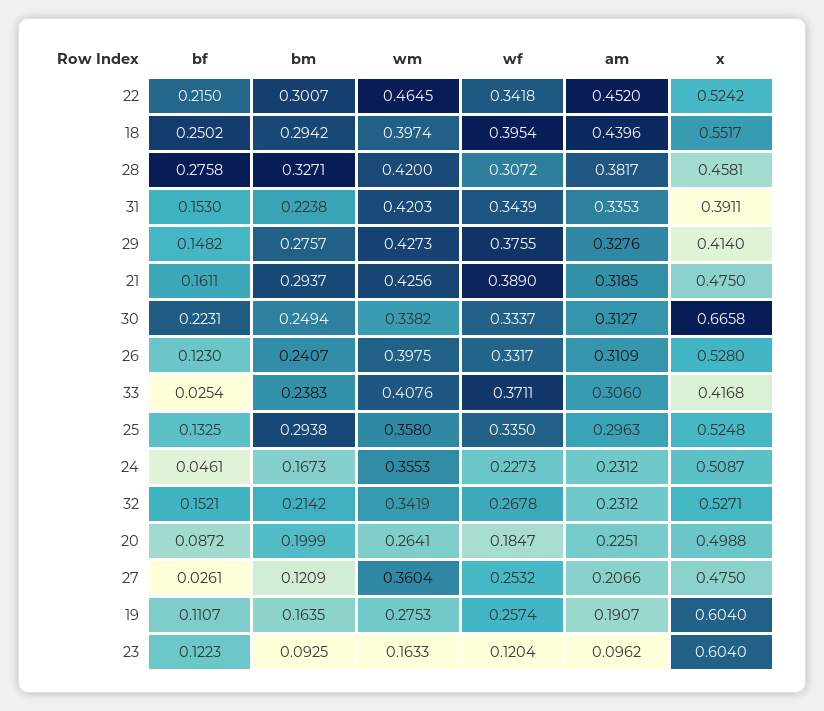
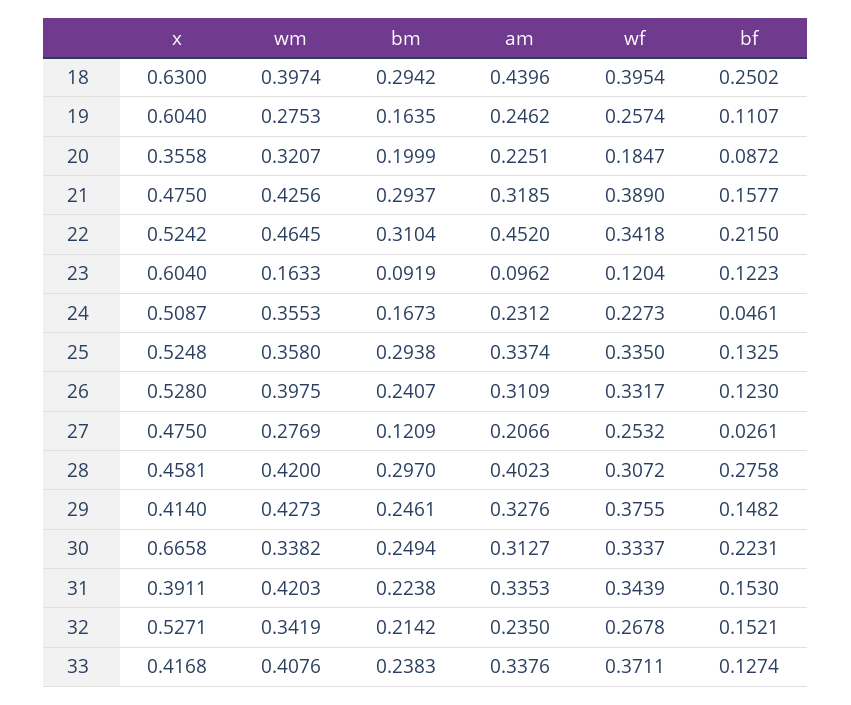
  {
    "bf": {
      "22": 0.215,
      "18": 0.2502,
      "28": 0.2758,
      "31": 0.153,
      "29": 0.1482,
-     "21": 0.1611,
+     "21": 0.1577,
      "30": 0.2231,
      "26": 0.123,
-     "33": 0.0254,
+     "33": 0.1274,
      "25": 0.1325,
      "24": 0.0461,
      "32": 0.1521,
      "20": 0.0872,
      "27": 0.0261,
      "19": 0.1107,
      "23": 0.1223
    },
    "bm": {
-     "22": 0.3007,
+     "22": 0.3104,
      "18": 0.2942,
-     "28": 0.3271,
+     "28": 0.297,
      "31": 0.2238,
-     "29": 0.2757,
+     "29": 0.2461,
      "21": 0.2937,
      "30": 0.2494,
      "26": 0.2407,
      "33": 0.2383,
      "25": 0.2938,
      "24": 0.1673,
      "32": 0.2142,
      "20": 0.1999,
      "27": 0.1209,
      "19": 0.1635,
-     "23": 0.0925
+     "23": 0.0919
    },
    "wm": {
      "22": 0.4645,
      "18": 0.3974,
      "28": 0.42,
      "31": 0.4203,
      "29": 0.4273,
      "21": 0.4256,
      "30": 0.3382,
      "26": 0.3975,
      "33": 0.4076,
      "25": 0.358,
      "24": 0.3553,
      "32": 0.3419,
-     "20": 0.2641,
+     "20": 0.3207,
-     "27": 0.3604,
+     "27": 0.2769,
      "19": 0.2753,
      "23": 0.1633
    },
    "wf": {
      "22": 0.3418,
      "18": 0.3954,
      "28": 0.3072,
      "31": 0.3439,
      "29": 0.3755,
      "21": 0.389,
      "30": 0.3337,
      "26": 0.3317,
      "33": 0.3711,
      "25": 0.335,
      "24": 0.2273,
      "32": 0.2678,
      "20": 0.1847,
      "27": 0.2532,
      "19": 0.2574,
      "23": 0.1204
    },
    "am": {
      "22": 0.452,
      "18": 0.4396,
-     "28": 0.3817,
+     "28": 0.4023,
      "31": 0.3353,
      "29": 0.3276,
      "21": 0.3185,
      "30": 0.3127,
      "26": 0.3109,
-     "33": 0.306,
+     "33": 0.3376,
-     "25": 0.2963,
+     "25": 0.3374,
      "24": 0.2312,
-     "32": 0.2312,
+     "32": 0.235,
      "20": 0.2251,
      "27": 0.2066,
-     "19": 0.1907,
+     "19": 0.2462,
      "23": 0.0962
    },
    "x": {
      "22": 0.5242,
-     "18": 0.5517,
+     "18": 0.63,
      "28": 0.4581,
      "31": 0.3911,
      "29": 0.414,
      "21": 0.475,
      "30": 0.6658,
      "26": 0.528,
      "33": 0.4168,
      "25": 0.5248,
      "24": 0.5087,
      "32": 0.5271,
-     "20": 0.4988,
+     "20": 0.3558,
      "27": 0.475,
      "19": 0.604,
      "23": 0.604
    }
  }

